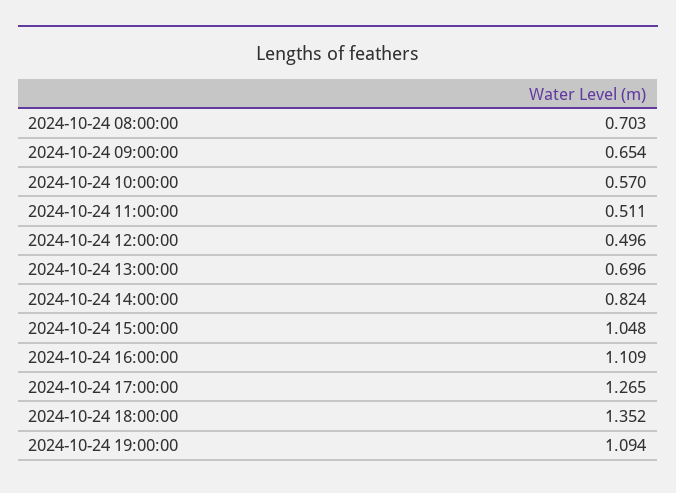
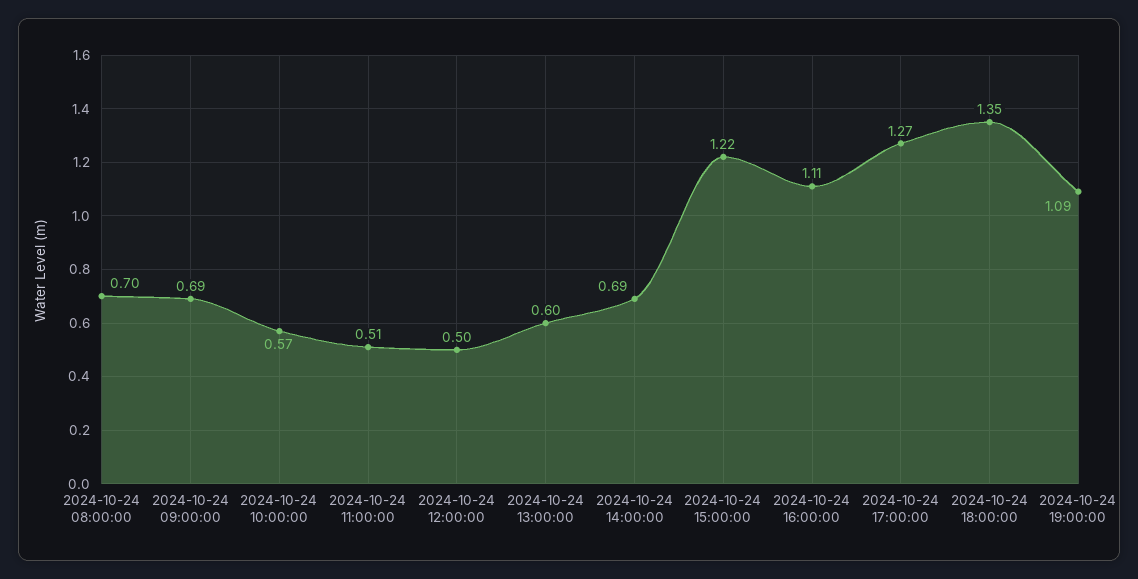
  {
    "2024-10-24 08:00:00": 0.703,
-   "2024-10-24 09:00:00": 0.654,
+   "2024-10-24 09:00:00": 0.69,
    "2024-10-24 10:00:00": 0.57,
    "2024-10-24 11:00:00": 0.511,
    "2024-10-24 12:00:00": 0.496,
-   "2024-10-24 13:00:00": 0.696,
+   "2024-10-24 13:00:00": 0.6,
-   "2024-10-24 14:00:00": 0.824,
+   "2024-10-24 14:00:00": 0.69,
-   "2024-10-24 15:00:00": 1.048,
+   "2024-10-24 15:00:00": 1.22,
    "2024-10-24 16:00:00": 1.109,
    "2024-10-24 17:00:00": 1.265,
    "2024-10-24 18:00:00": 1.352,
    "2024-10-24 19:00:00": 1.094
  }

